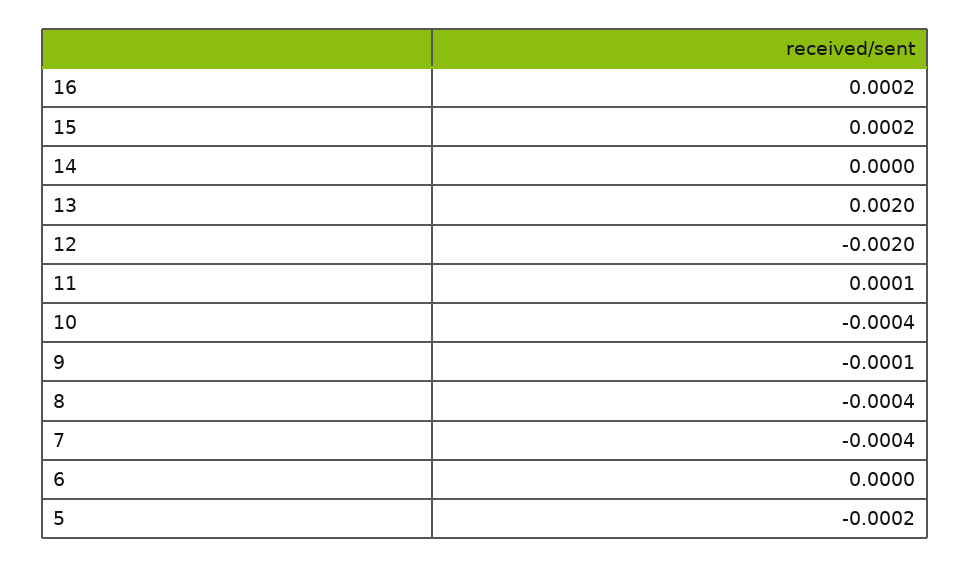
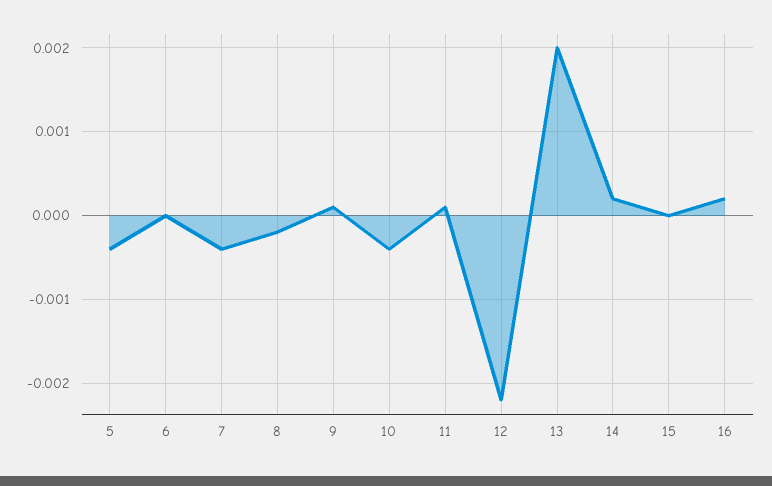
  {
    "16": 0.0002,
-   "15": 0.0002,
+   "15": 0,
-   "14": 0,
+   "14": 0.0002,
    "13": 0.002,
-   "12": -0.002,
+   "12": -0.0022,
    "11": 0.0001,
    "10": -0.0004,
-   "9": -0.0001,
+   "9": 0.0001,
-   "8": -0.0004,
+   "8": -0.0002,
    "7": -0.0004,
    "6": 0,
-   "5": -0.0002
+   "5": -0.0004
  }

